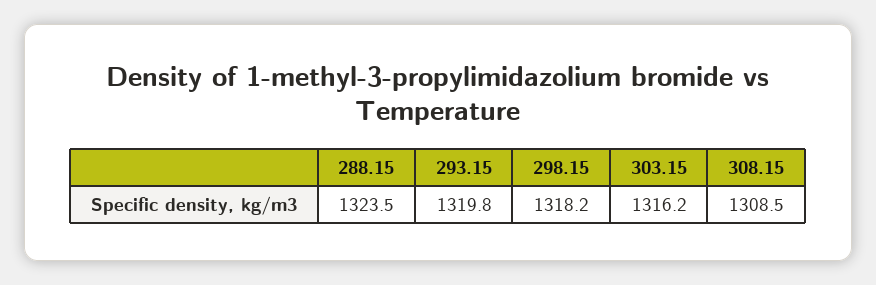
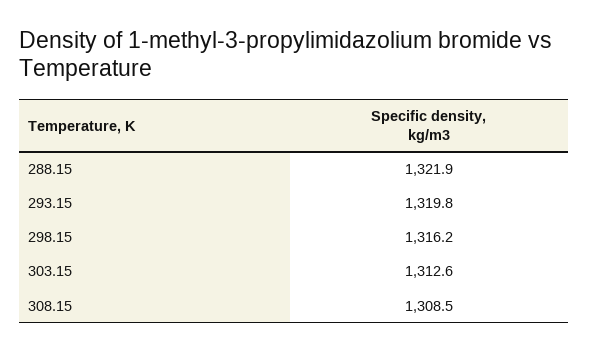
  {
-   "288.15": 1323.5,
+   "288.15": 1321.9,
    "293.15": 1319.8,
-   "298.15": 1318.2,
+   "298.15": 1316.2,
-   "303.15": 1316.2,
+   "303.15": 1312.6,
    "308.15": 1308.5
  }

